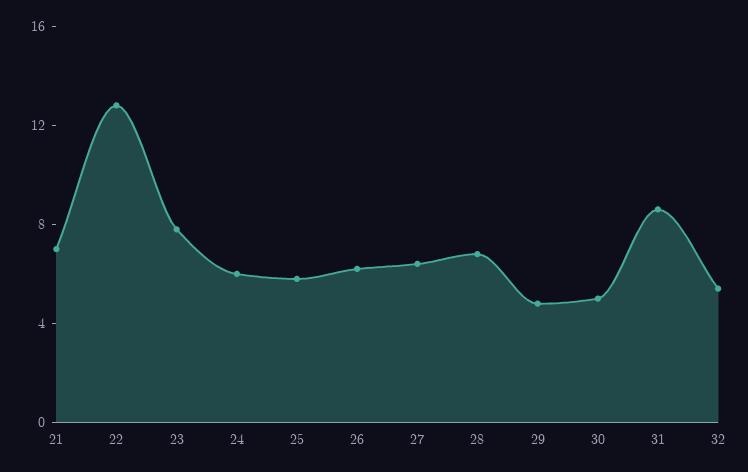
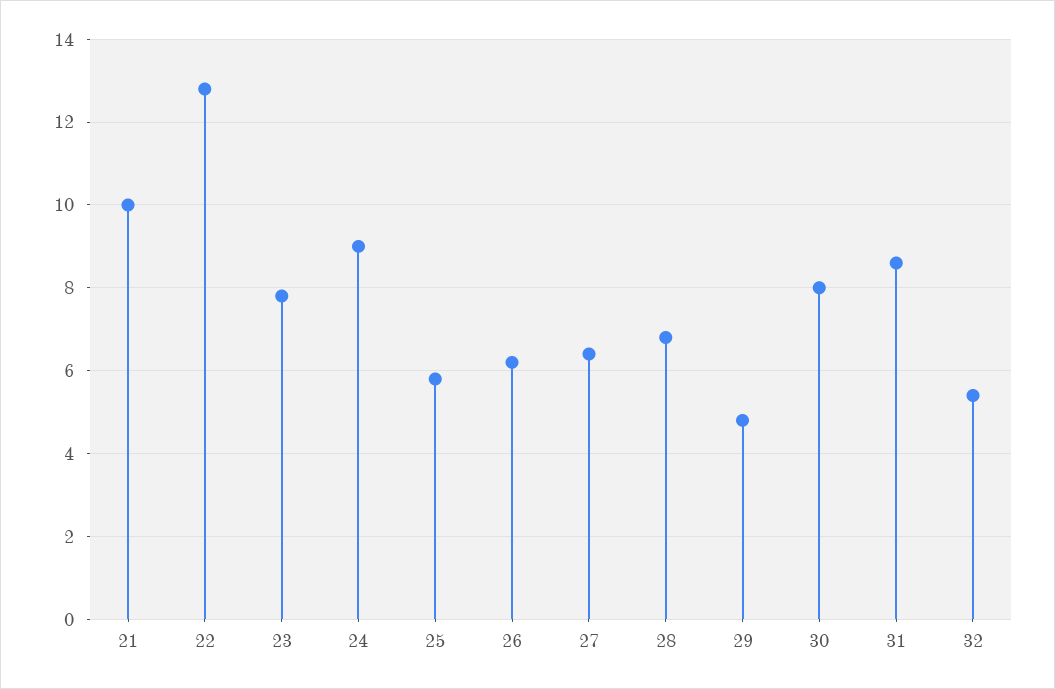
  {
-   "21": 7,
+   "21": 10,
    "22": 13,
    "23": 8,
-   "24": 6,
+   "24": 9,
    "25": 6,
    "26": 6,
    "27": 6.5,
    "28": 7,
    "29": 5,
-   "30": 5,
+   "30": 8,
    "31": 8.5,
    "32": 5.5
  }

